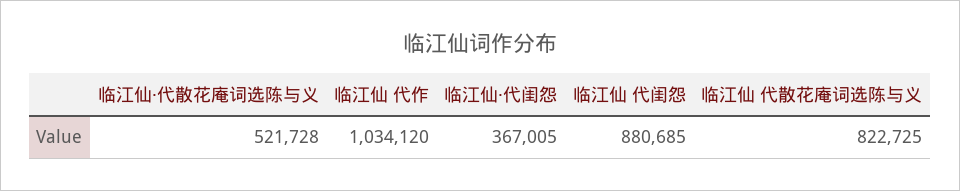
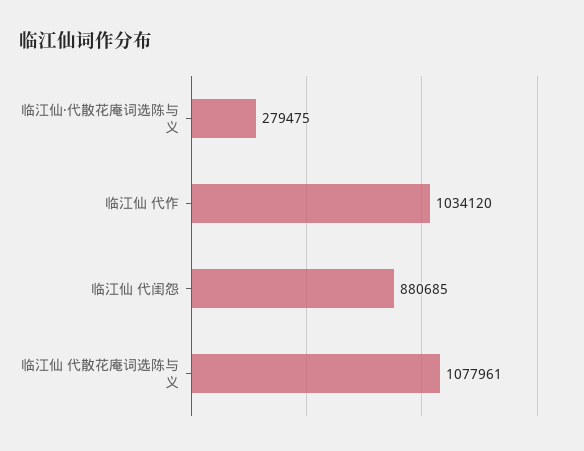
  {
-   "临江仙·代散花庵词选陈与义": 521728,
+   "临江仙·代散花庵词选陈与义": 279475,
    "临江仙 代作": 1034120,
-   "临江仙·代闺怨": 367005,
    "临江仙 代闺怨": 880685,
-   "临江仙 代散花庵词选陈与义": 822725
+   "临江仙 代散花庵词选陈与义": 1077961
  }

